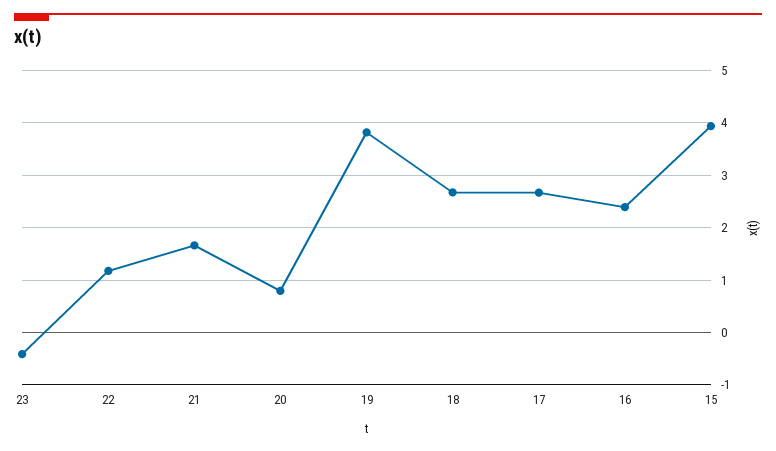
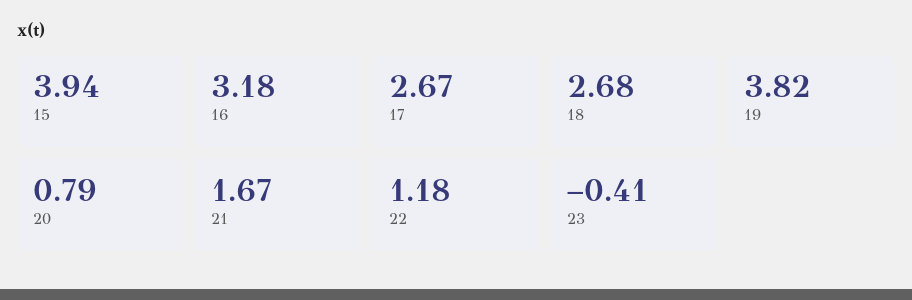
  {
    "23": -0.41,
    "22": 1.18,
    "21": 1.67,
    "20": 0.79,
    "19": 3.82,
    "18": 2.68,
    "17": 2.67,
-   "16": 2.4,
+   "16": 3.18,
    "15": 3.94
  }

